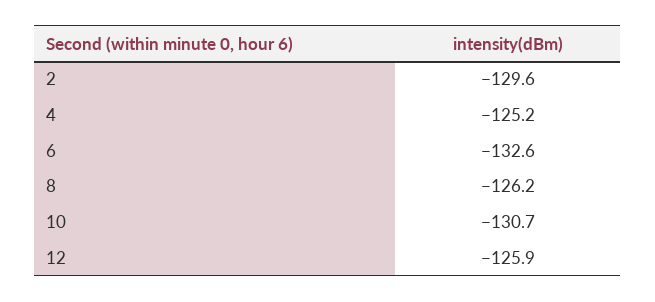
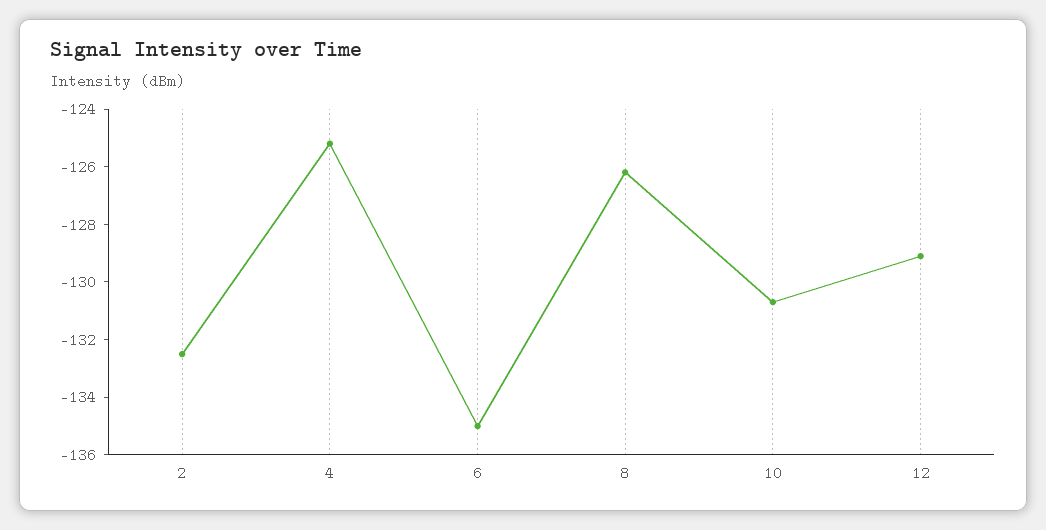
  {
-   "2": -129.6,
+   "2": -132.5,
    "4": -125.2,
-   "6": -132.6,
+   "6": -135,
    "8": -126.2,
    "10": -130.7,
-   "12": -125.9
+   "12": -129
  }

